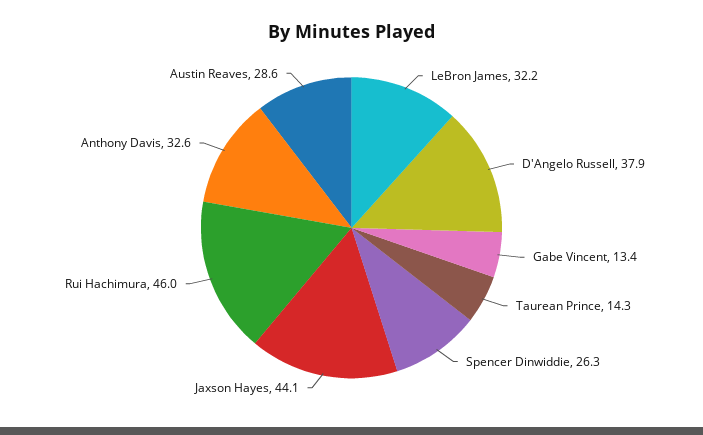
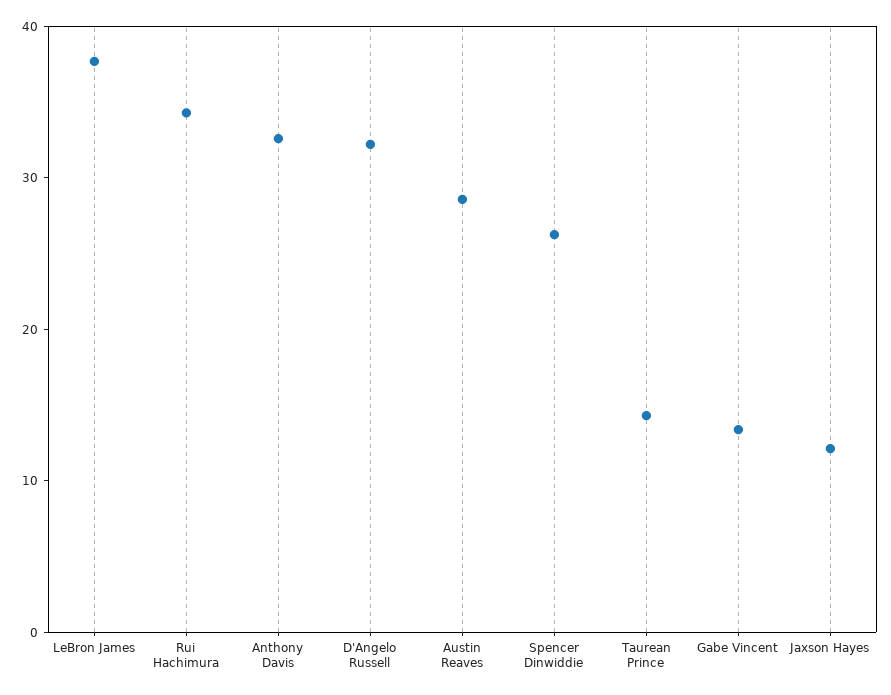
  {
-   "LeBron James": 32.2,
+   "LeBron James": 38,
-   "D'Angelo Russell": 37.9,
+   "D'Angelo Russell": 32,
    "Gabe Vincent": 13.4,
    "Taurean Prince": 14.3,
    "Spencer Dinwiddie": 26.3,
-   "Jaxson Hayes": 44.1,
+   "Jaxson Hayes": 12,
-   "Rui Hachimura": 46,
+   "Rui Hachimura": 34,
    "Anthony Davis": 32.6,
    "Austin Reaves": 28.6
  }

